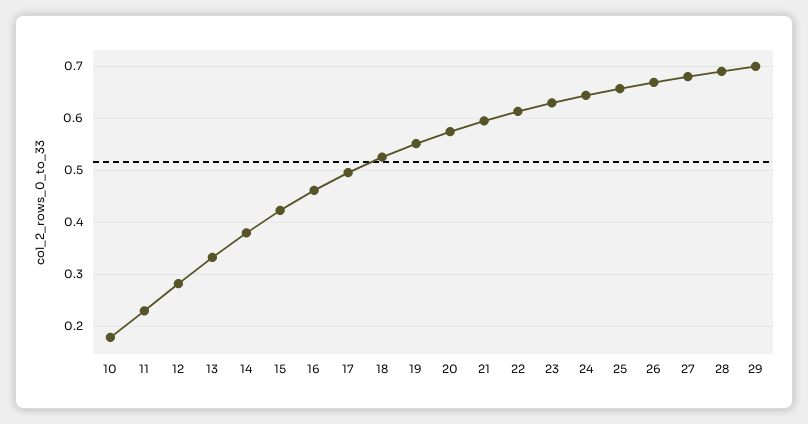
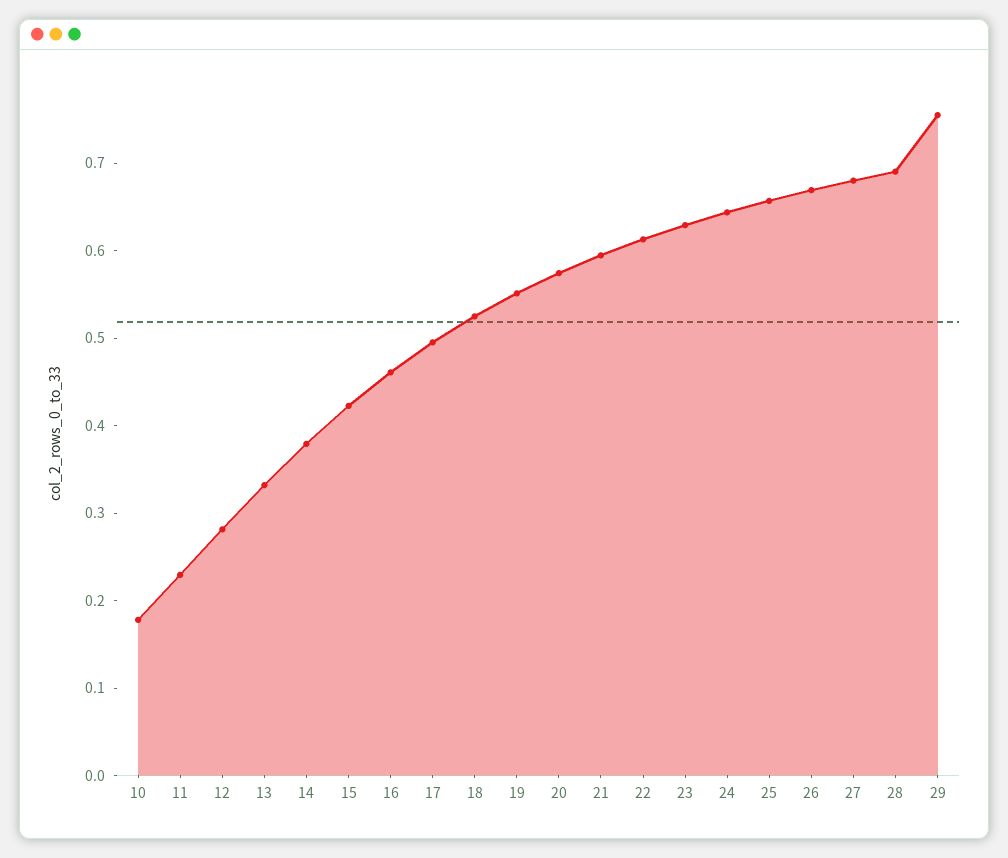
  {
    "10": 0.18,
    "11": 0.22,
    "12": 0.28,
    "13": 0.34,
    "14": 0.38,
    "15": 0.42,
    "16": 0.46,
    "17": 0.5,
    "18": 0.52,
    "19": 0.56,
    "20": 0.58,
    "21": 0.6,
    "22": 0.62,
    "23": 0.62,
    "24": 0.64,
    "25": 0.66,
    "26": 0.66,
    "27": 0.68,
    "28": 0.7,
-   "29": 0.7
+   "29": 0.76
  }

